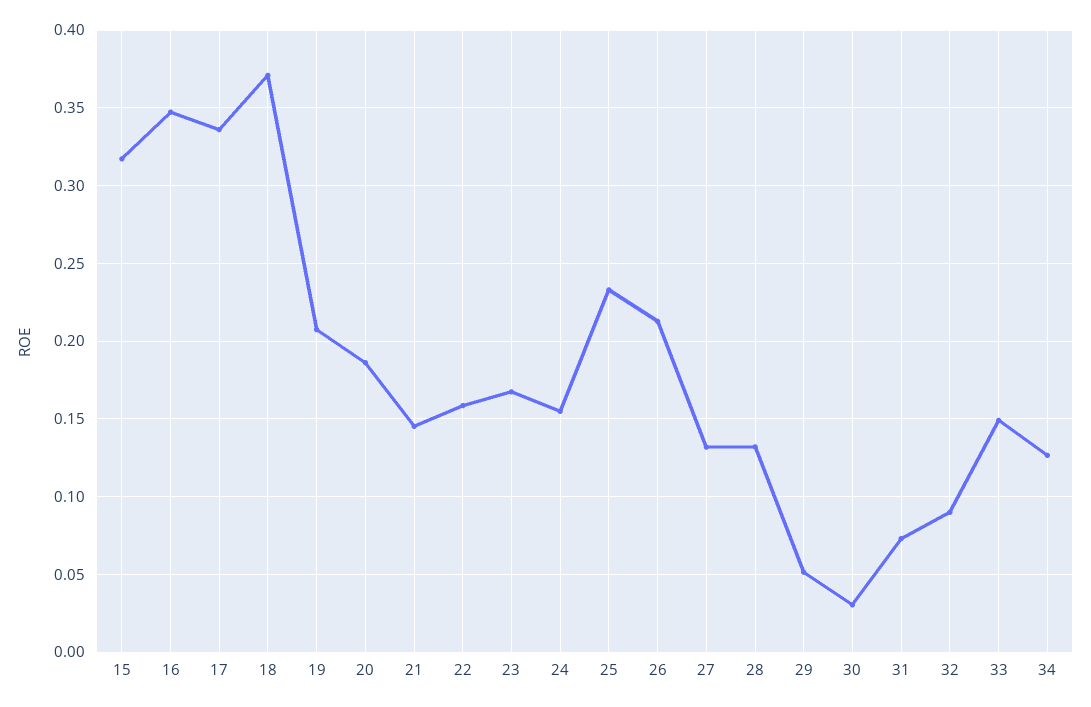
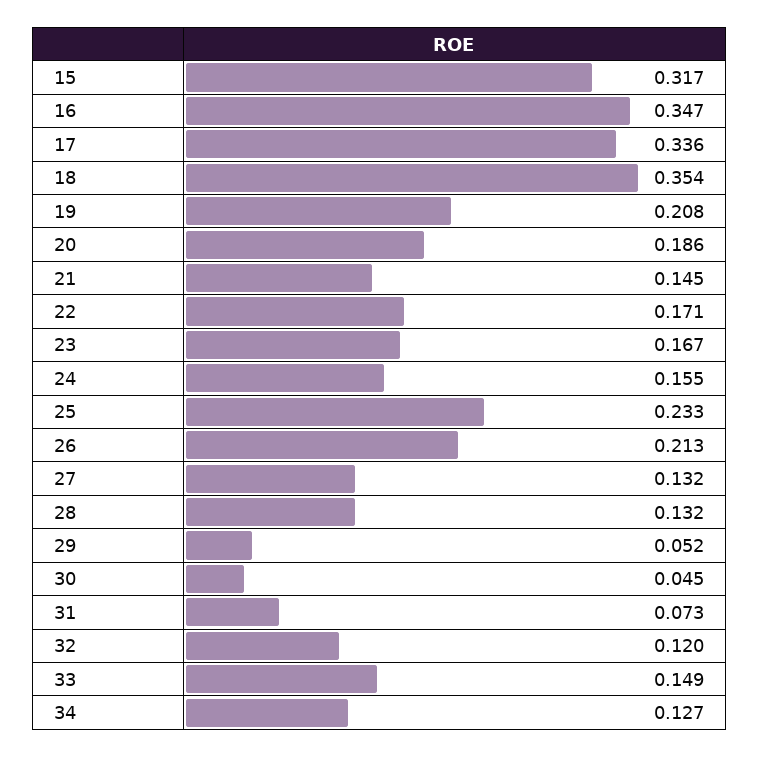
  {
    "15": 0.317,
    "16": 0.347,
    "17": 0.336,
-   "18": 0.37,
+   "18": 0.354,
    "19": 0.208,
    "20": 0.186,
    "21": 0.145,
-   "22": 0.16,
+   "22": 0.171,
    "23": 0.167,
    "24": 0.155,
    "25": 0.233,
    "26": 0.213,
    "27": 0.132,
    "28": 0.132,
    "29": 0.052,
-   "30": 0.03,
+   "30": 0.045,
    "31": 0.073,
-   "32": 0.09,
+   "32": 0.12,
    "33": 0.149,
    "34": 0.127
  }

